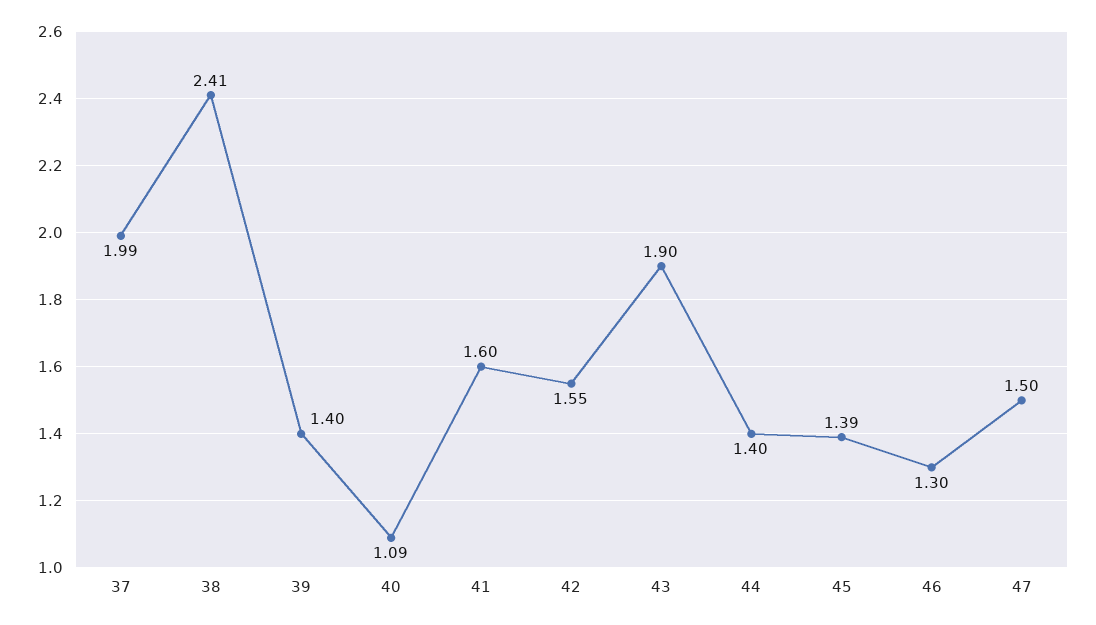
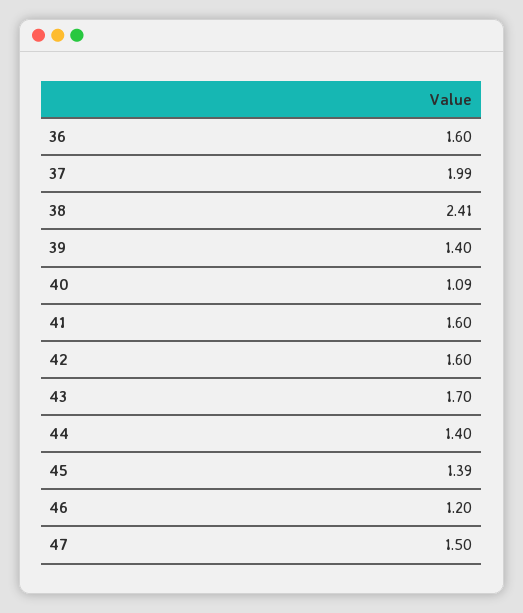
  {
    "37": 1.99,
    "38": 2.41,
    "39": 1.4,
    "40": 1.09,
    "41": 1.6,
-   "42": 1.55,
+   "42": 1.6,
-   "43": 1.9,
+   "43": 1.7,
    "44": 1.4,
    "45": 1.39,
-   "46": 1.3,
+   "46": 1.2,
-   "47": 1.5
+   "47": 1.5,
+   "36": 1.6
  }

